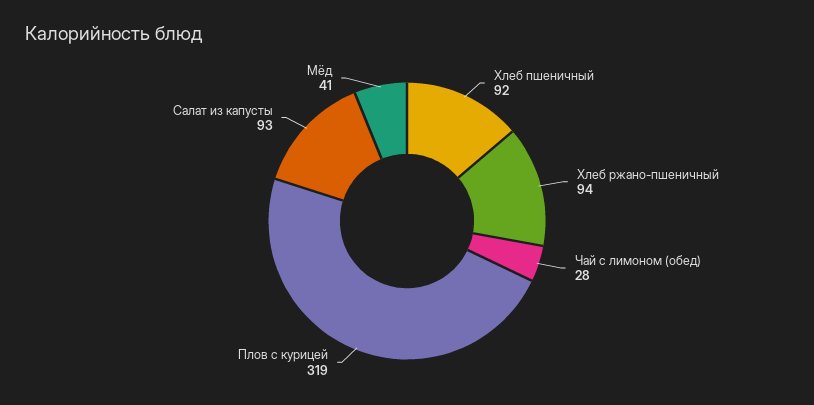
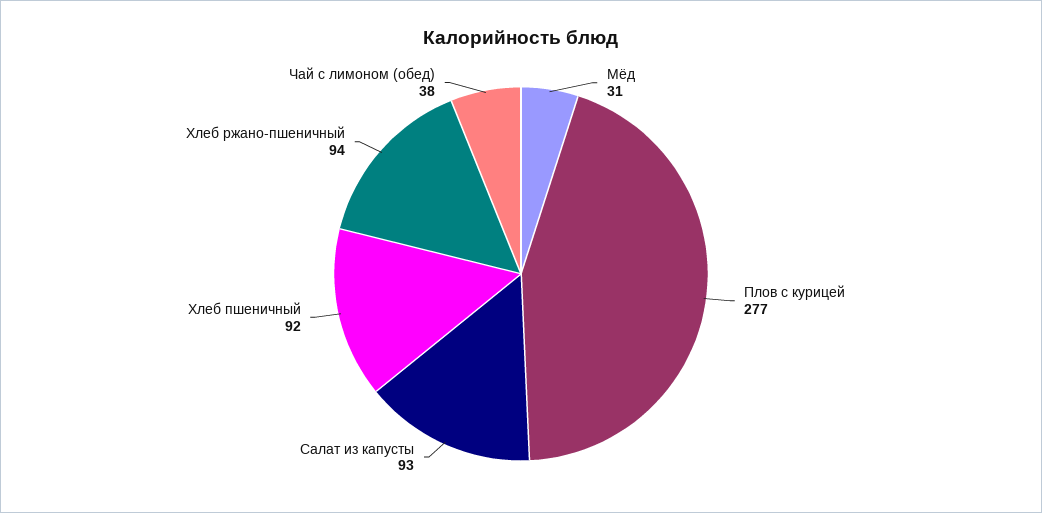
  {
    "Хлеб пшеничный": 92,
    "Хлеб ржано-пшеничный": 94,
-   "Чай с лимоном (обед)": 28,
+   "Чай с лимоном (обед)": 38,
-   "Плов с курицей": 319,
+   "Плов с курицей": 277,
    "Салат из капусты": 93,
-   "Мёд": 41
+   "Мёд": 31
  }

